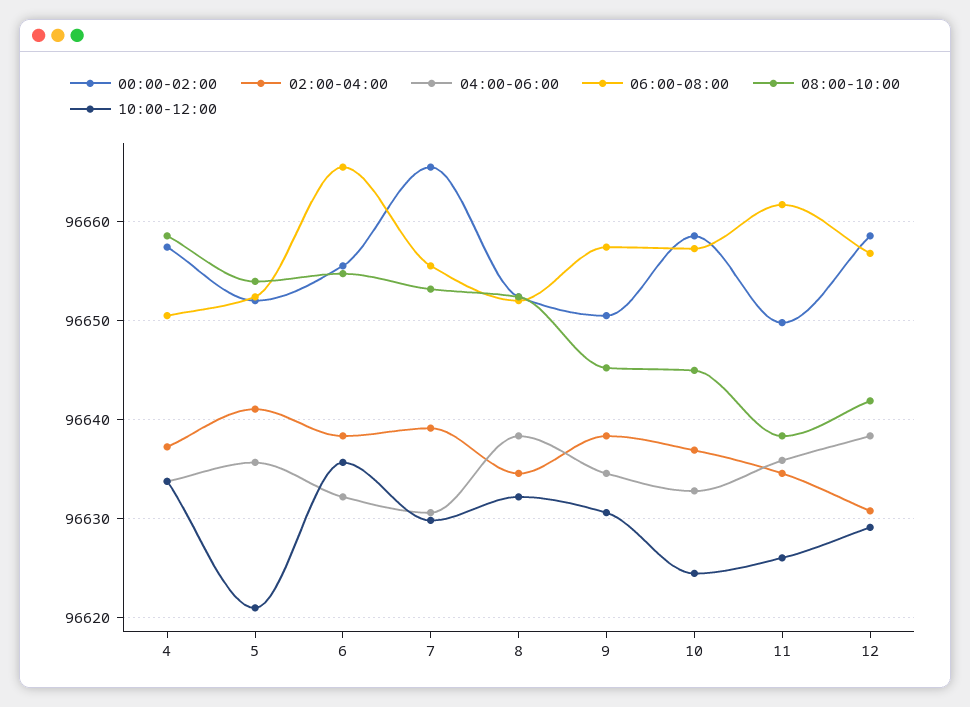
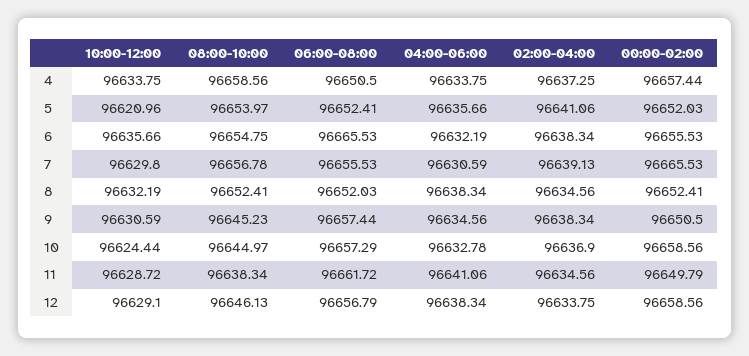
  {
    "00:00-02:00": {
      "4": 96657.44,
      "5": 96652.03,
      "6": 96655.53,
      "7": 96665.53,
      "8": 96652.41,
      "9": 96650.5,
      "10": 96658.56,
      "11": 96649.79,
      "12": 96658.56
    },
    "02:00-04:00": {
      "4": 96637.25,
      "5": 96641.06,
      "6": 96638.34,
      "7": 96639.13,
      "8": 96634.56,
      "9": 96638.34,
      "10": 96636.9,
      "11": 96634.56,
-     "12": 96631
+     "12": 96633.75
    },
    "04:00-06:00": {
      "4": 96633.75,
      "5": 96635.66,
      "6": 96632.19,
      "7": 96630.59,
      "8": 96638.34,
      "9": 96634.56,
      "10": 96632.78,
-     "11": 96636,
+     "11": 96641.06,
      "12": 96638.34
    },
    "06:00-08:00": {
      "4": 96650.5,
      "5": 96652.41,
      "6": 96665.53,
      "7": 96655.53,
      "8": 96652.03,
      "9": 96657.44,
      "10": 96657.29,
      "11": 96661.72,
      "12": 96656.79
    },
    "08:00-10:00": {
      "4": 96658.56,
      "5": 96653.97,
      "6": 96654.75,
-     "7": 96653,
+     "7": 96656.78,
      "8": 96652.41,
      "9": 96645.23,
      "10": 96644.97,
      "11": 96638.34,
-     "12": 96642
+     "12": 96646.13
    },
    "10:00-12:00": {
      "4": 96633.75,
      "5": 96620.96,
      "6": 96635.66,
      "7": 96629.8,
      "8": 96632.19,
      "9": 96630.59,
      "10": 96624.44,
-     "11": 96626,
+     "11": 96628.72,
      "12": 96629.1
    }
  }

